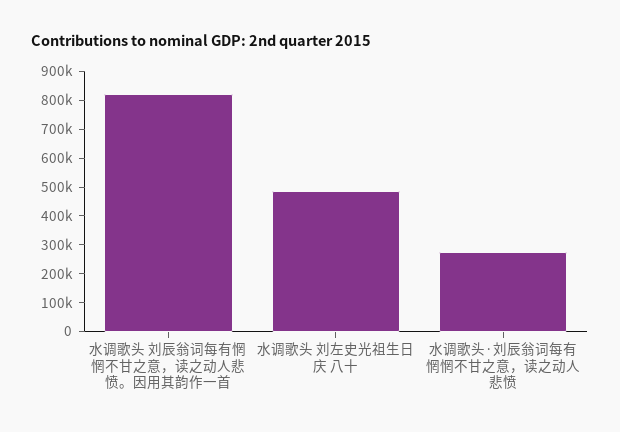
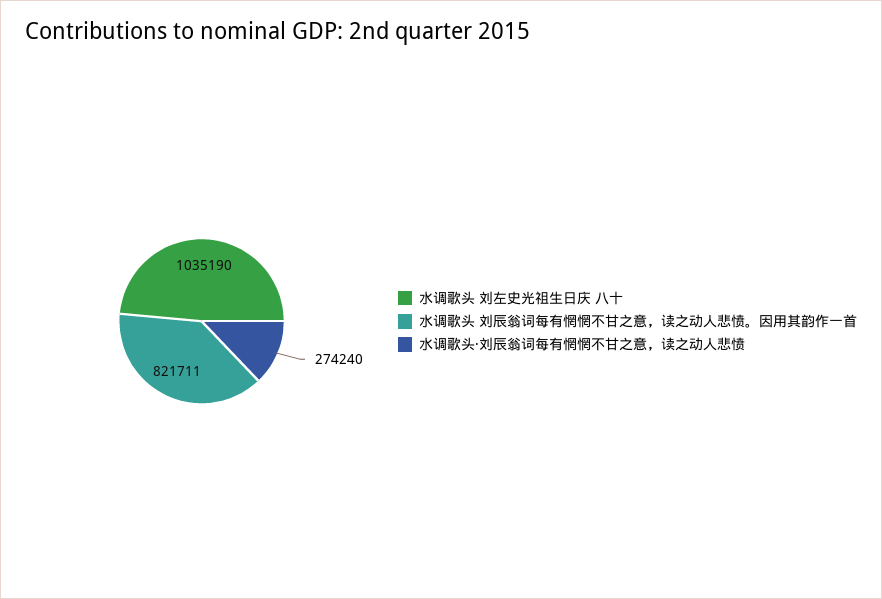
  {
    "水调歌头 刘辰翁词每有惘惘不甘之意，读之动人悲愤。因用其韵作一首": 821711,
-   "水调歌头 刘左史光祖生日庆 八十": 500000,
+   "水调歌头 刘左史光祖生日庆 八十": 1035190,
    "水调歌头·刘辰翁词每有惘惘不甘之意，读之动人悲愤": 274240
  }

